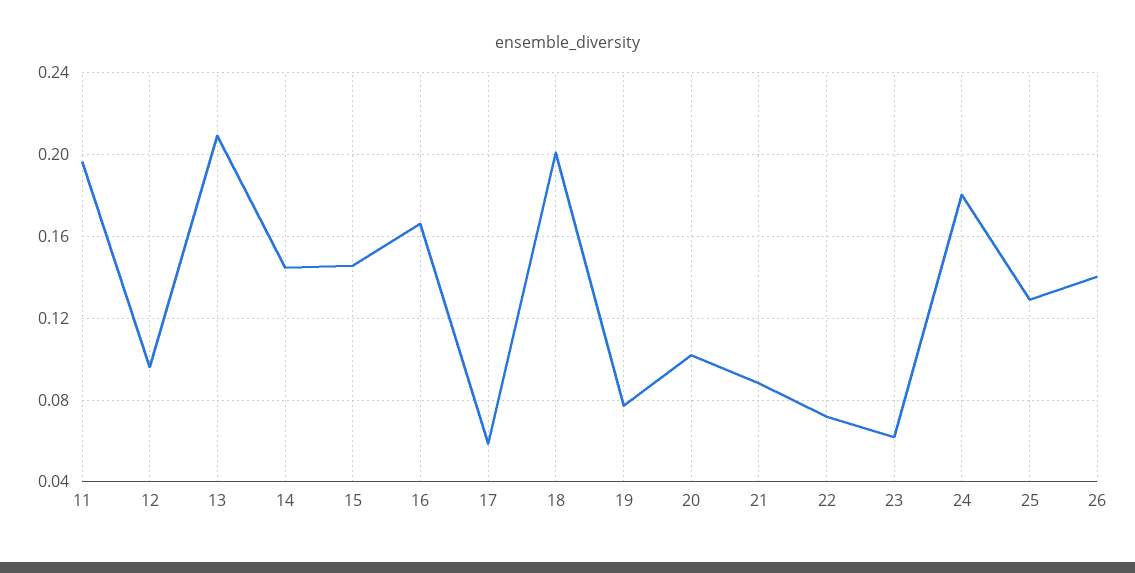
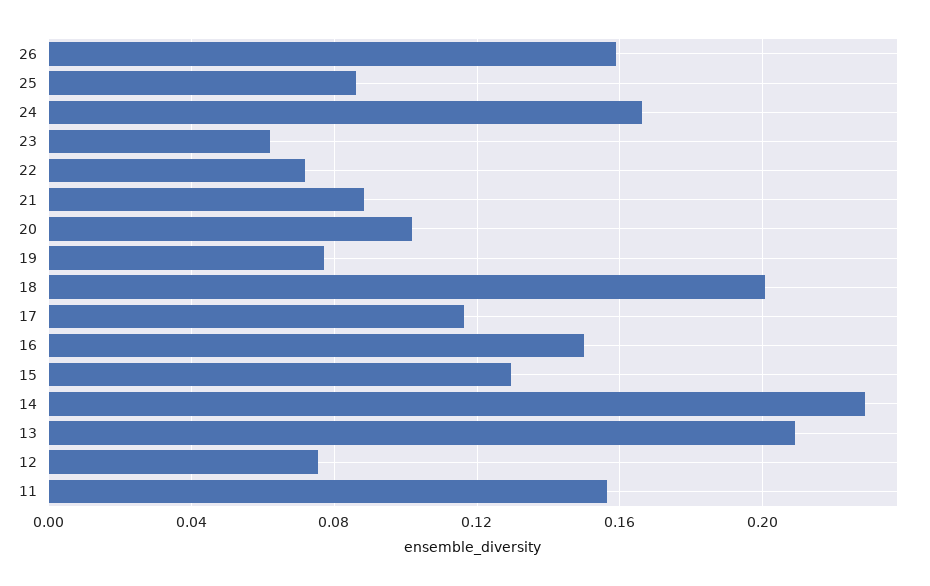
  {
-   "11": 0.195,
+   "11": 0.155,
-   "12": 0.095,
+   "12": 0.075,
    "13": 0.21,
-   "14": 0.145,
+   "14": 0.23,
-   "15": 0.145,
+   "15": 0.13,
-   "16": 0.165,
+   "16": 0.15,
-   "17": 0.06,
+   "17": 0.115,
    "18": 0.2,
    "19": 0.075,
    "20": 0.1,
    "21": 0.09,
    "22": 0.07,
    "23": 0.06,
-   "24": 0.18,
+   "24": 0.165,
-   "25": 0.13,
+   "25": 0.085,
-   "26": 0.14
+   "26": 0.16
  }

